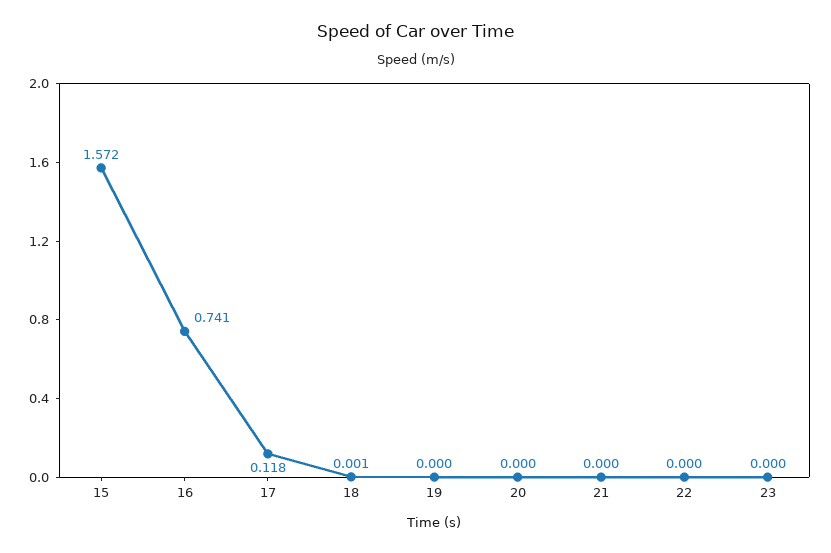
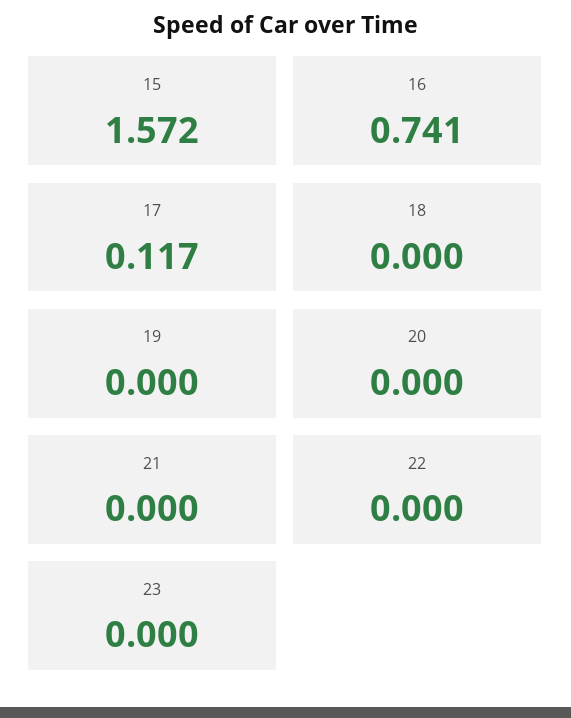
  {
    "15": 1.572,
    "16": 0.741,
-   "17": 0.118,
+   "17": 0.117,
-   "18": 0.001,
+   "18": 0,
    "19": 0,
    "20": 0,
    "21": 0,
    "22": 0,
    "23": 0
  }

